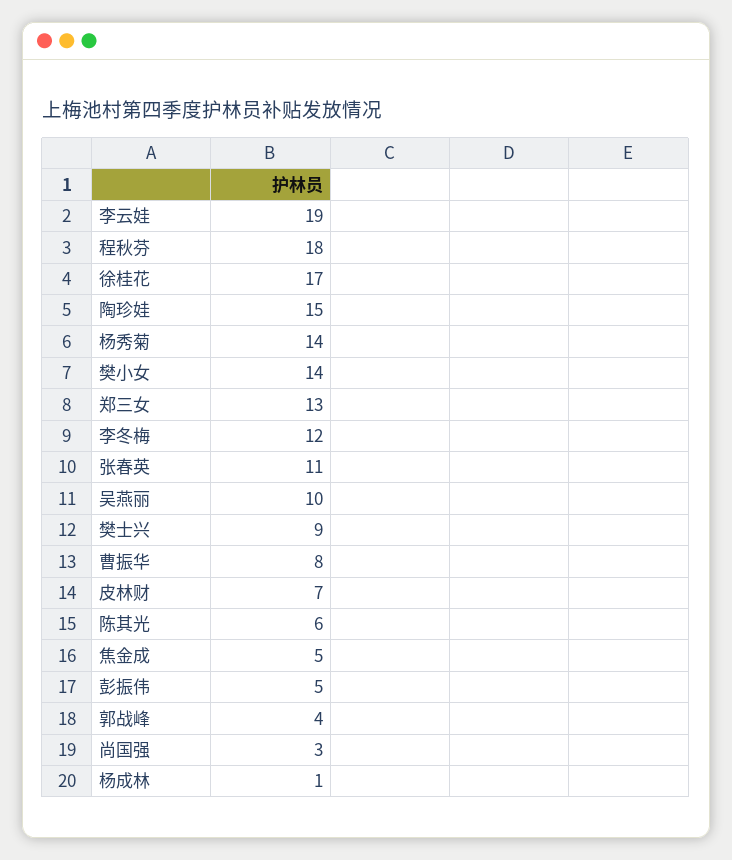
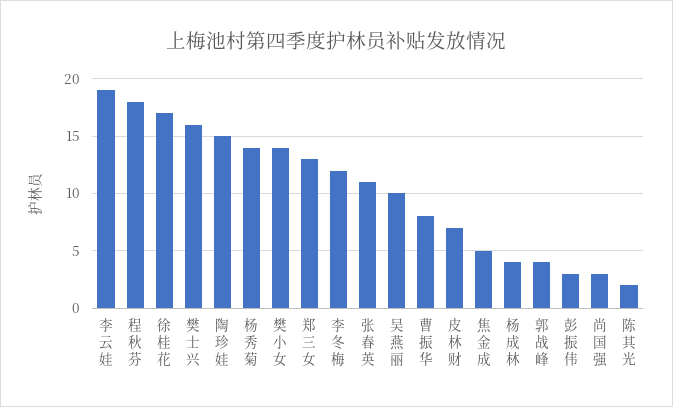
  {
    "李云娃": 19,
    "程秋芬": 18,
    "徐桂花": 17,
    "陶珍娃": 15,
    "杨秀菊": 14,
    "樊小女": 14,
    "郑三女": 13,
    "李冬梅": 12,
    "张春英": 11,
    "吴燕丽": 10,
-   "樊士兴": 9,
+   "樊士兴": 16,
    "曹振华": 8,
    "皮林财": 7,
-   "陈其光": 6,
+   "陈其光": 2,
    "焦金成": 5,
-   "彭振伟": 5,
+   "彭振伟": 3,
    "郭战峰": 4,
    "尚国强": 3,
-   "杨成林": 1
+   "杨成林": 4
  }

